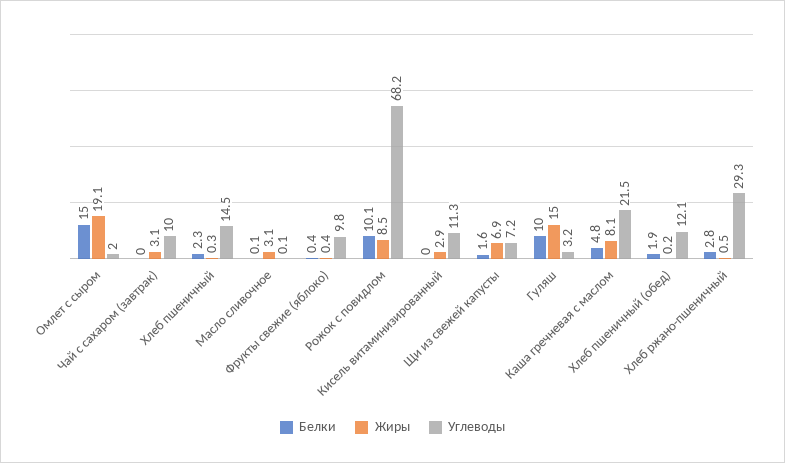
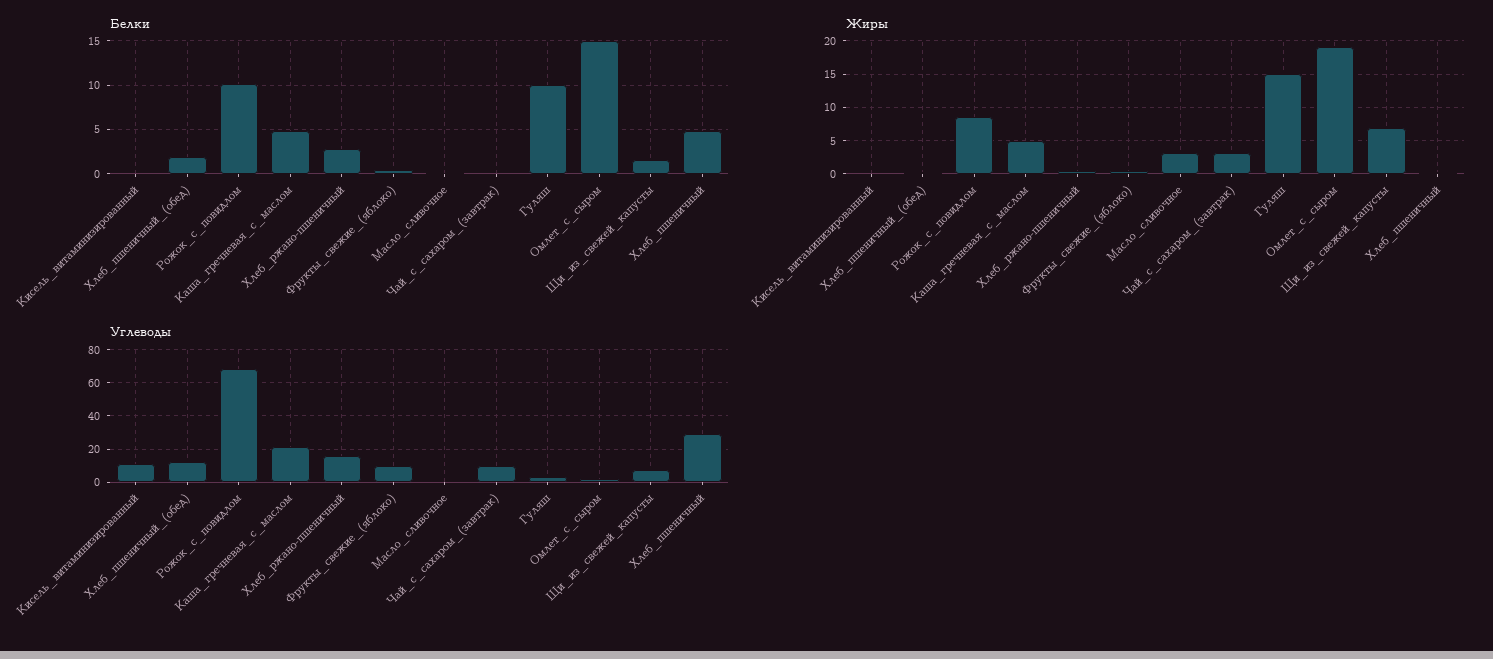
  {
    "Белки": {
      "Омлет с сыром": 15,
      "Чай с сахаром (завтрак)": 0,
-     "Хлеб пшеничный": 2.3,
+     "Хлеб пшеничный": 5,
      "Масло сливочное": 0.1,
      "Фрукты свежие (яблоко)": 0.4,
      "Рожок с повидлом": 10.1,
      "Кисель витаминизированный": 0,
      "Щи из свежей капусты": 1.6,
      "Гуляш": 10,
      "Каша гречневая с маслом": 4.8,
      "Хлеб пшеничный (обед)": 1.9,
      "Хлеб ржано-пшеничный": 2.8
    },
    "Жиры": {
      "Омлет с сыром": 19.1,
      "Чай с сахаром (завтрак)": 3.1,
      "Хлеб пшеничный": 0.3,
      "Масло сливочное": 3.1,
      "Фрукты свежие (яблоко)": 0.4,
      "Рожок с повидлом": 8.5,
-     "Кисель витаминизированный": 2.9,
+     "Кисель витаминизированный": 0,
      "Щи из свежей капусты": 6.9,
      "Гуляш": 15,
-     "Каша гречневая с маслом": 8.1,
+     "Каша гречневая с маслом": 5,
      "Хлеб пшеничный (обед)": 0.2,
      "Хлеб ржано-пшеничный": 0.5
    },
    "Углеводы": {
      "Омлет с сыром": 2,
      "Чай с сахаром (завтрак)": 10,
-     "Хлеб пшеничный": 14.5,
+     "Хлеб пшеничный": 30,
      "Масло сливочное": 0.1,
      "Фрукты свежие (яблоко)": 9.8,
      "Рожок с повидлом": 68.2,
      "Кисель витаминизированный": 11.3,
      "Щи из свежей капусты": 7.2,
      "Гуляш": 3.2,
      "Каша гречневая с маслом": 21.5,
      "Хлеб пшеничный (обед)": 12.1,
-     "Хлеб ржано-пшеничный": 29.3
+     "Хлеб ржано-пшеничный": 15
    }
  }

